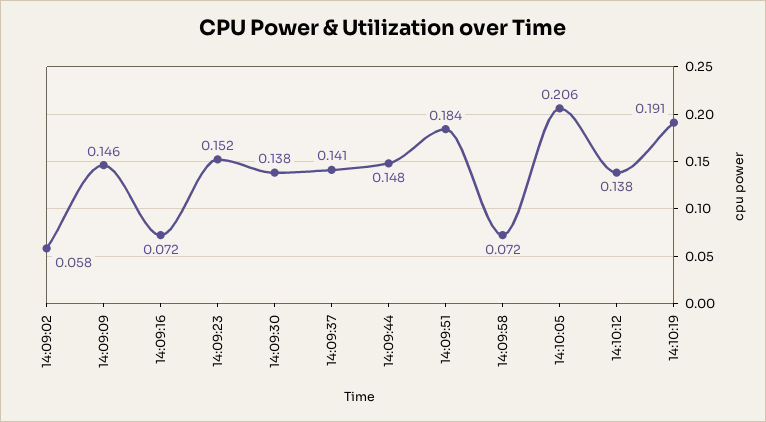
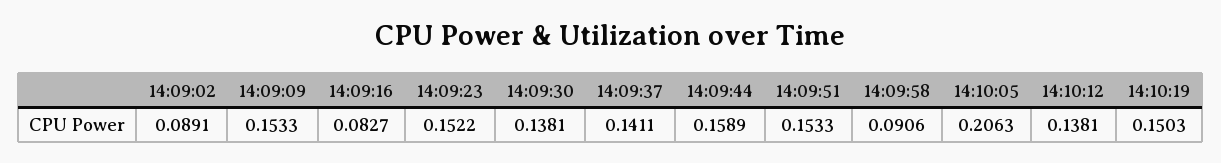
  {
-   "14:09:02": 0.058,
+   "14:09:02": 0.0891,
-   "14:09:09": 0.146,
+   "14:09:09": 0.1533,
-   "14:09:16": 0.072,
+   "14:09:16": 0.0827,
    "14:09:23": 0.1522,
    "14:09:30": 0.1381,
    "14:09:37": 0.1411,
-   "14:09:44": 0.148,
+   "14:09:44": 0.1589,
-   "14:09:51": 0.184,
+   "14:09:51": 0.1533,
-   "14:09:58": 0.072,
+   "14:09:58": 0.0906,
    "14:10:05": 0.2063,
    "14:10:12": 0.1381,
-   "14:10:19": 0.191
+   "14:10:19": 0.1503
  }

